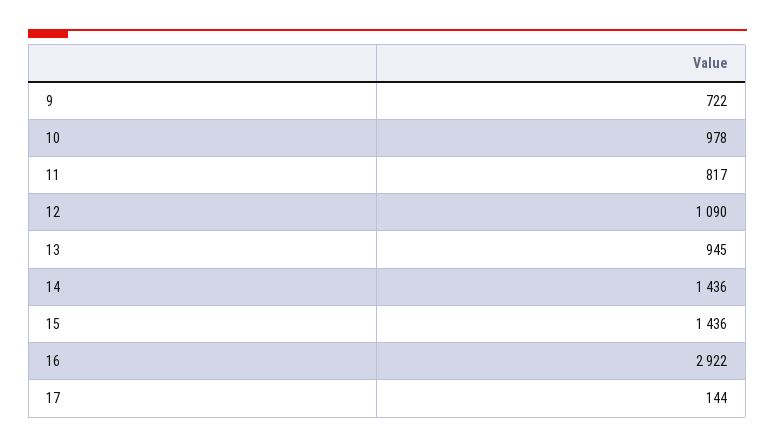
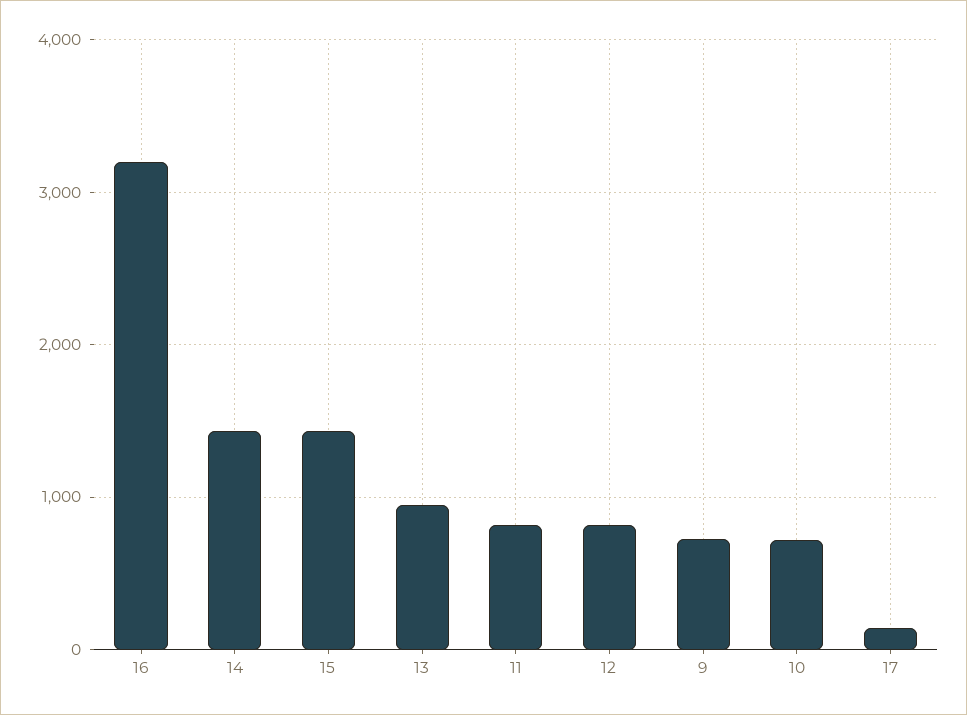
  {
    "9": 722,
-   "10": 978,
+   "10": 700,
    "11": 817,
-   "12": 1090,
+   "12": 800,
    "13": 945,
    "14": 1436,
    "15": 1436,
-   "16": 2922,
+   "16": 3200,
    "17": 144
  }

